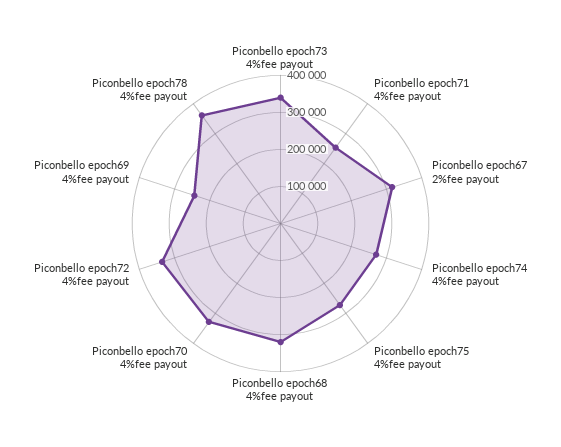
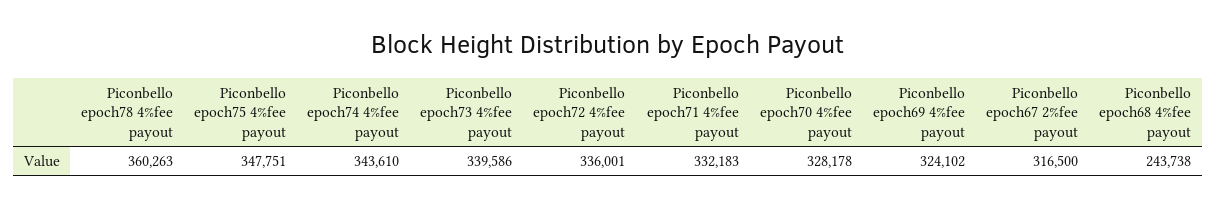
  {
    "Piconbello epoch73 4%fee payout": 339586,
-   "Piconbello epoch71 4%fee payout": 250000,
+   "Piconbello epoch71 4%fee payout": 332183,
    "Piconbello epoch67 2%fee payout": 316500,
-   "Piconbello epoch74 4%fee payout": 275000,
+   "Piconbello epoch74 4%fee payout": 343610,
-   "Piconbello epoch75 4%fee payout": 275000,
+   "Piconbello epoch75 4%fee payout": 347751,
-   "Piconbello epoch68 4%fee payout": 325000,
+   "Piconbello epoch68 4%fee payout": 243738,
    "Piconbello epoch70 4%fee payout": 328178,
    "Piconbello epoch72 4%fee payout": 336001,
-   "Piconbello epoch69 4%fee payout": 250000,
+   "Piconbello epoch69 4%fee payout": 324102,
    "Piconbello epoch78 4%fee payout": 360263
  }

